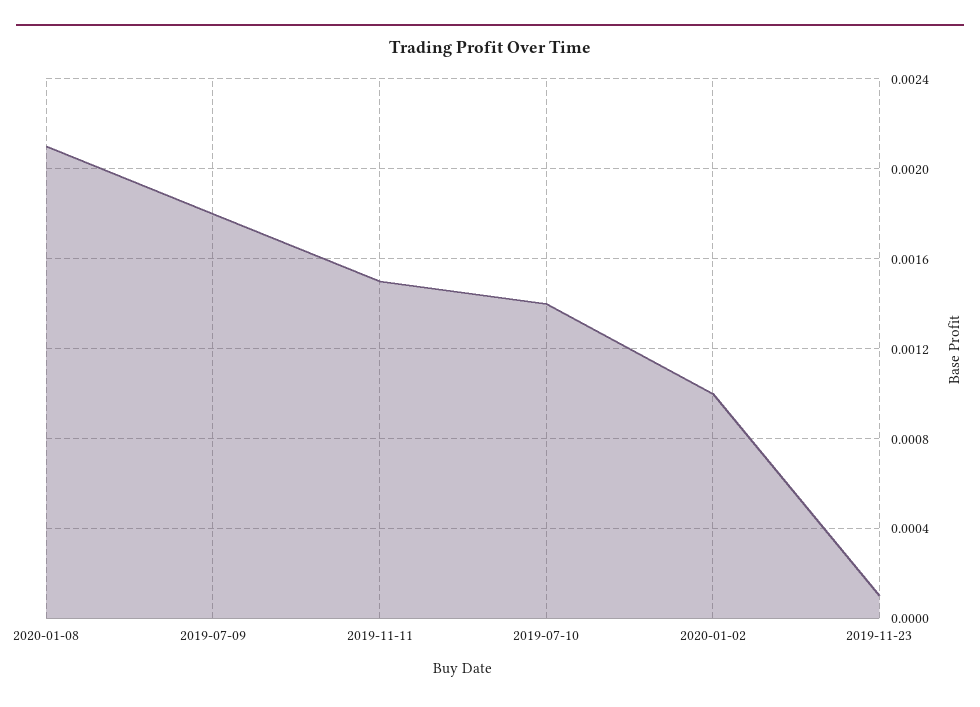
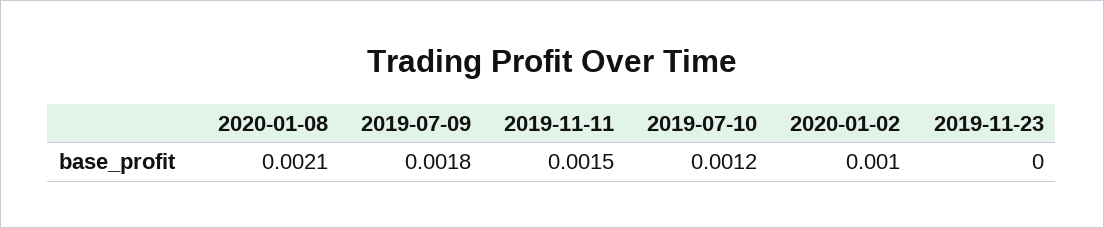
  {
    "2020-01-08": 0.0021,
    "2019-07-09": 0.0018,
    "2019-11-11": 0.0015,
-   "2019-07-10": 0.0014,
+   "2019-07-10": 0.0012,
    "2020-01-02": 0.001,
-   "2019-11-23": 0.0001
+   "2019-11-23": 0
  }

